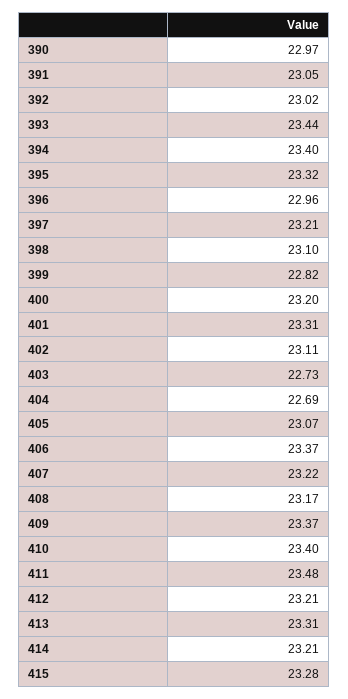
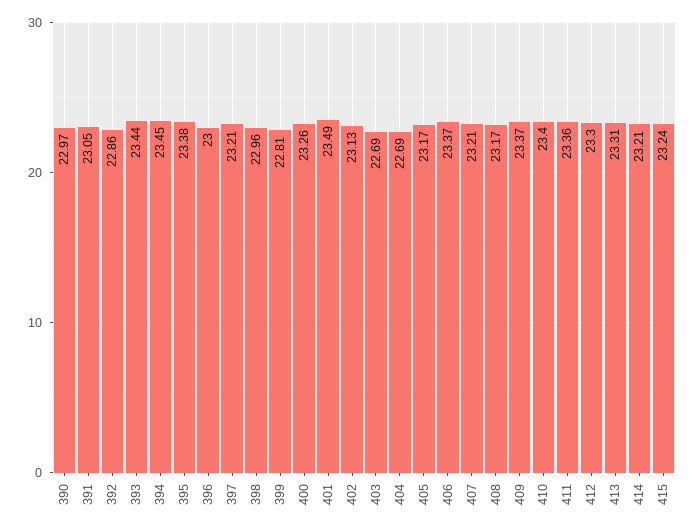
  {
    "390": 22.97,
    "391": 23.05,
-   "392": 23.02,
+   "392": 22.86,
    "393": 23.44,
-   "394": 23.4,
+   "394": 23.45,
-   "395": 23.32,
+   "395": 23.38,
-   "396": 22.96,
+   "396": 23,
    "397": 23.21,
-   "398": 23.1,
+   "398": 22.96,
-   "399": 22.82,
+   "399": 22.81,
-   "400": 23.2,
+   "400": 23.26,
-   "401": 23.31,
+   "401": 23.49,
-   "402": 23.11,
+   "402": 23.13,
-   "403": 22.73,
+   "403": 22.69,
    "404": 22.69,
-   "405": 23.07,
+   "405": 23.17,
    "406": 23.37,
-   "407": 23.22,
+   "407": 23.21,
    "408": 23.17,
    "409": 23.37,
    "410": 23.4,
-   "411": 23.48,
+   "411": 23.36,
-   "412": 23.21,
+   "412": 23.3,
    "413": 23.31,
    "414": 23.21,
-   "415": 23.28
+   "415": 23.24
  }

